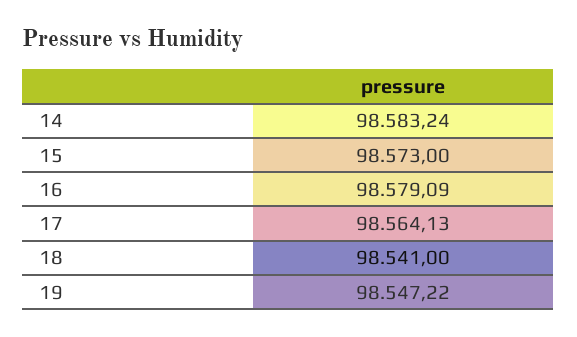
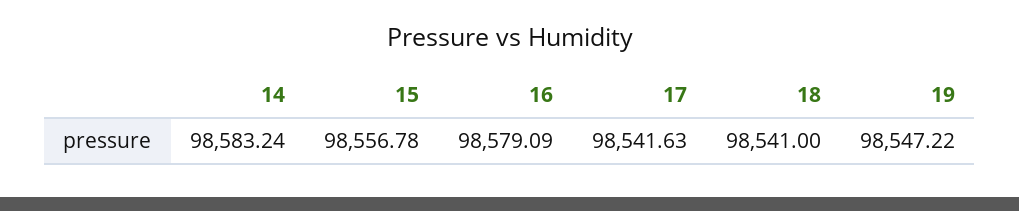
  {
    "14": 98583.24,
-   "15": 98573,
+   "15": 98556.78,
    "16": 98579.09,
-   "17": 98564.13,
+   "17": 98541.63,
    "18": 98541,
    "19": 98547.22
  }

